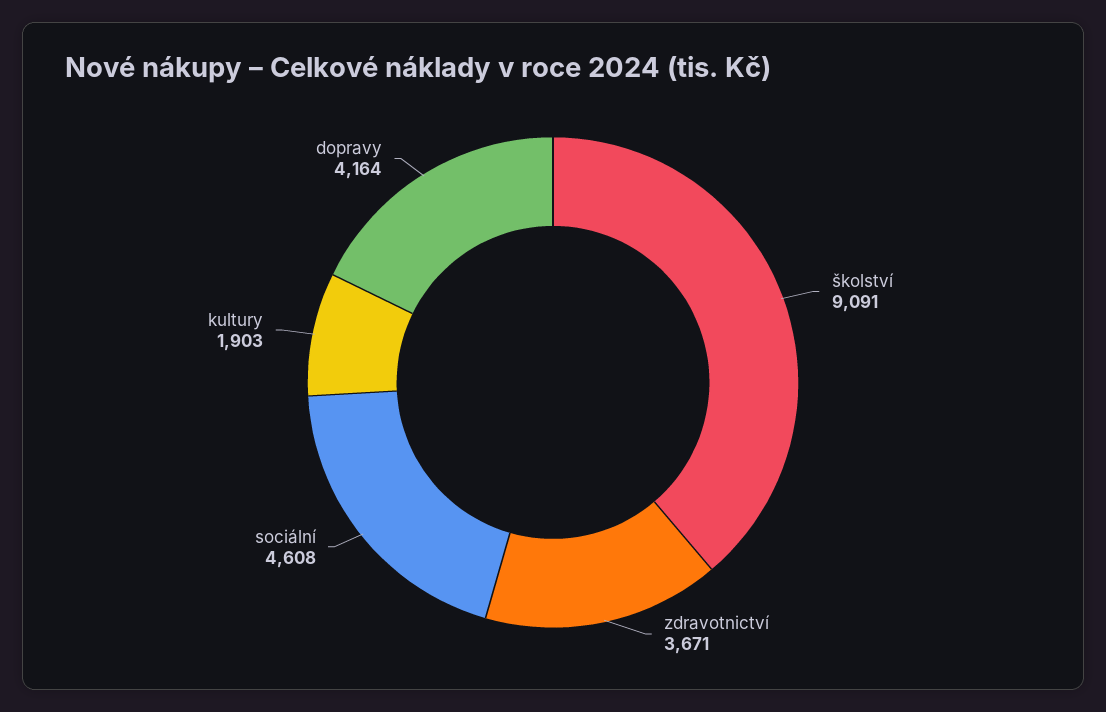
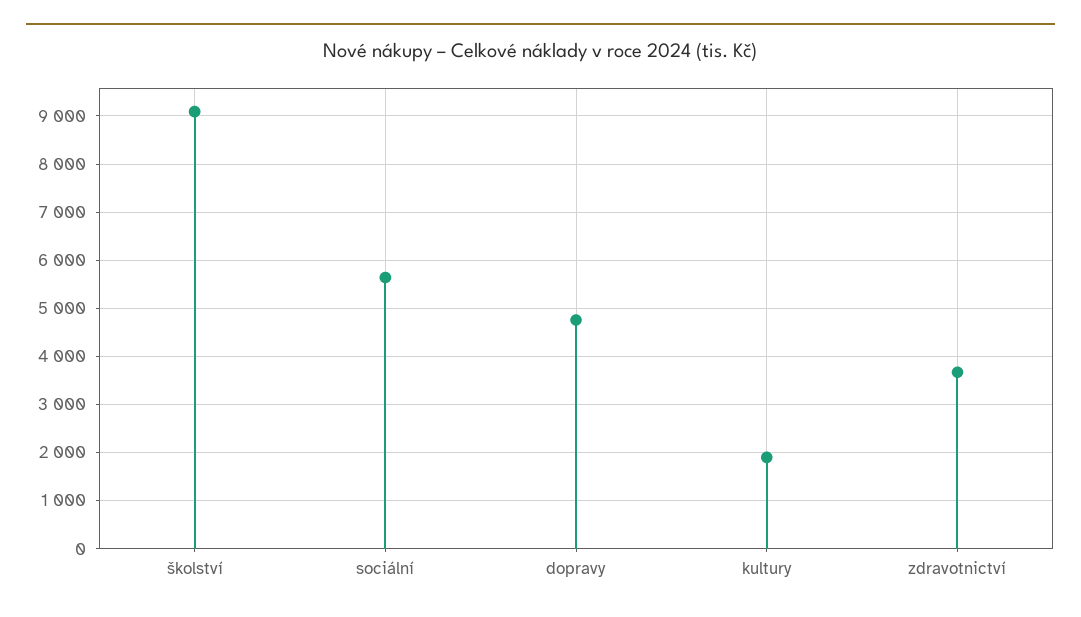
  {
    "školství": 9091,
    "zdravotnictví": 3671,
-   "sociální": 4608,
+   "sociální": 5600,
    "kultury": 1903,
-   "dopravy": 4164
+   "dopravy": 4800
  }

